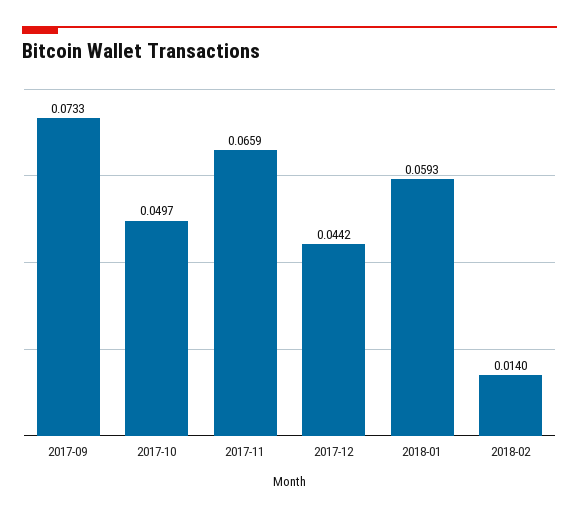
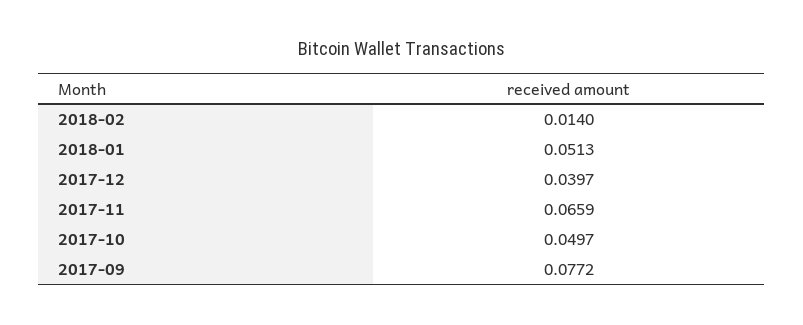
  {
-   "2017-09": 0.0733,
+   "2017-09": 0.0772,
    "2017-10": 0.0497,
    "2017-11": 0.0659,
-   "2017-12": 0.0442,
+   "2017-12": 0.0397,
-   "2018-01": 0.0593,
+   "2018-01": 0.0513,
    "2018-02": 0.014
  }

